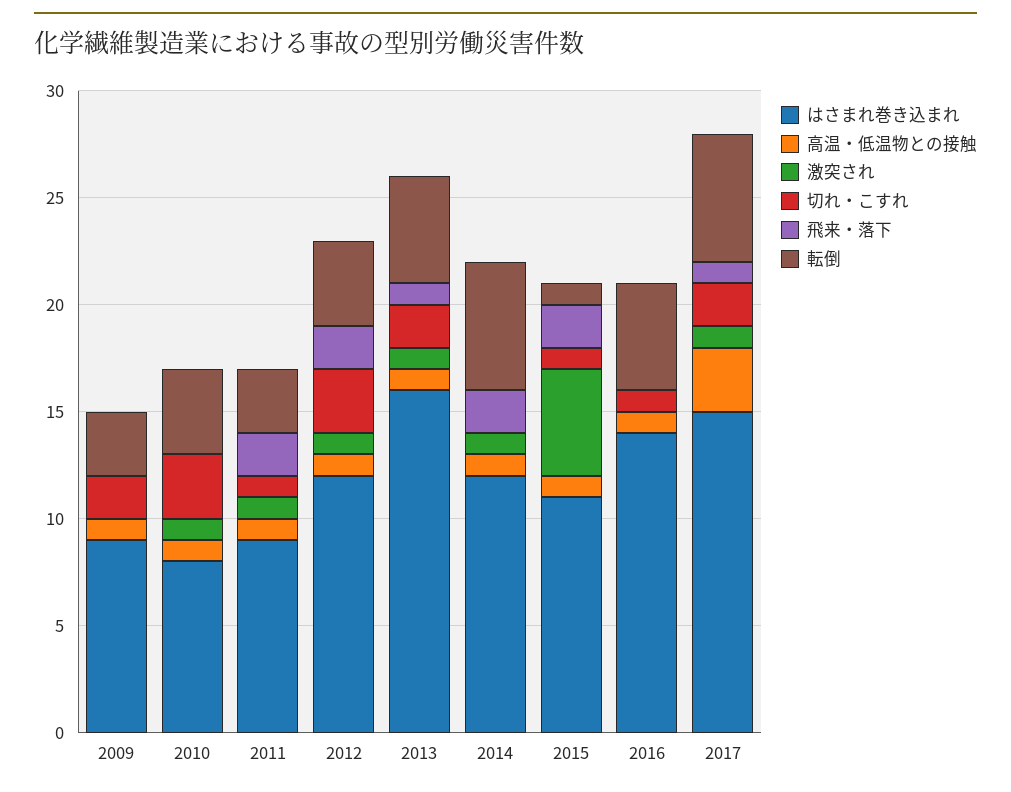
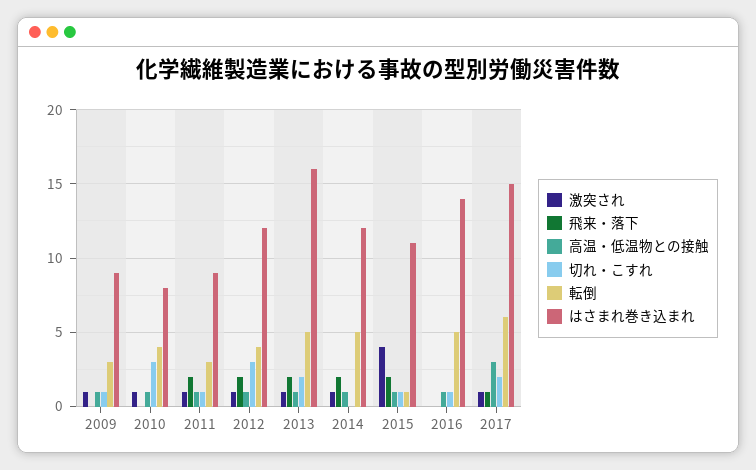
  {
    "はさまれ巻き込まれ": {
      "2009": 9,
      "2010": 8,
      "2011": 9,
      "2012": 12,
      "2013": 16,
      "2014": 12,
      "2015": 11,
      "2016": 14,
      "2017": 15
    },
    "高温・低温物との接触": {
      "2009": 1,
      "2010": 1,
      "2011": 1,
      "2012": 1,
      "2013": 1,
      "2014": 1,
      "2015": 1,
      "2016": 1,
      "2017": 3
    },
    "激突され": {
-     "2009": 0,
+     "2009": 1,
      "2010": 1,
      "2011": 1,
      "2012": 1,
      "2013": 1,
      "2014": 1,
-     "2015": 5,
+     "2015": 4,
      "2016": 0,
      "2017": 1
    },
    "切れ・こすれ": {
-     "2009": 2,
+     "2009": 1,
      "2010": 3,
      "2011": 1,
      "2012": 3,
      "2013": 2,
      "2014": 0,
      "2015": 1,
      "2016": 1,
      "2017": 2
    },
    "飛来・落下": {
      "2009": 0,
      "2010": 0,
      "2011": 2,
      "2012": 2,
-     "2013": 1,
+     "2013": 2,
      "2014": 2,
      "2015": 2,
      "2016": 0,
      "2017": 1
    },
    "転倒": {
      "2009": 3,
      "2010": 4,
      "2011": 3,
      "2012": 4,
      "2013": 5,
-     "2014": 6,
+     "2014": 5,
      "2015": 1,
      "2016": 5,
      "2017": 6
    }
  }

